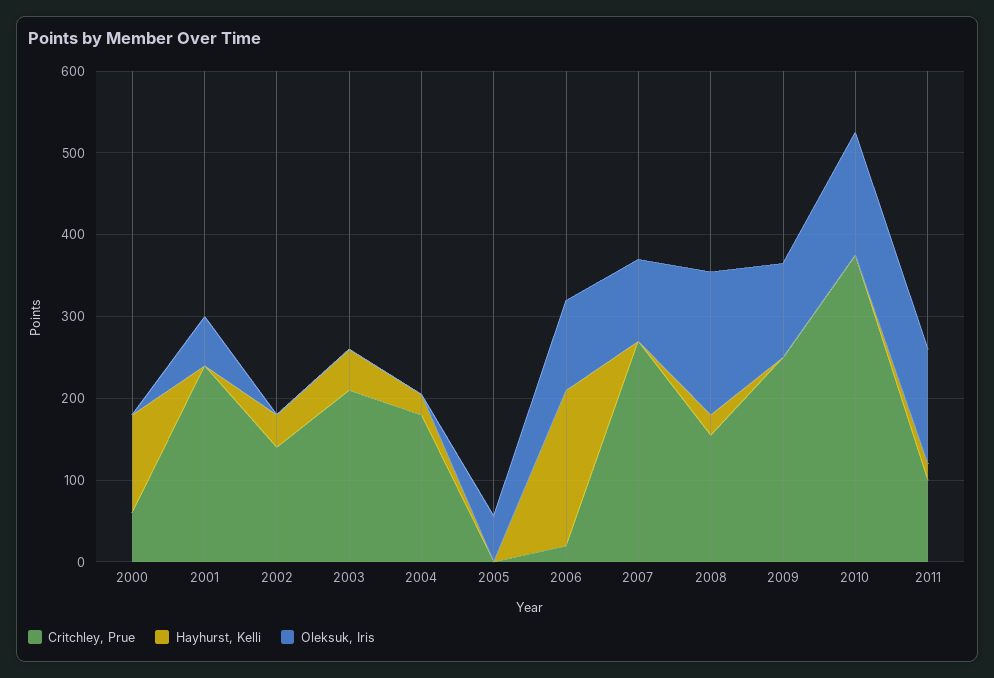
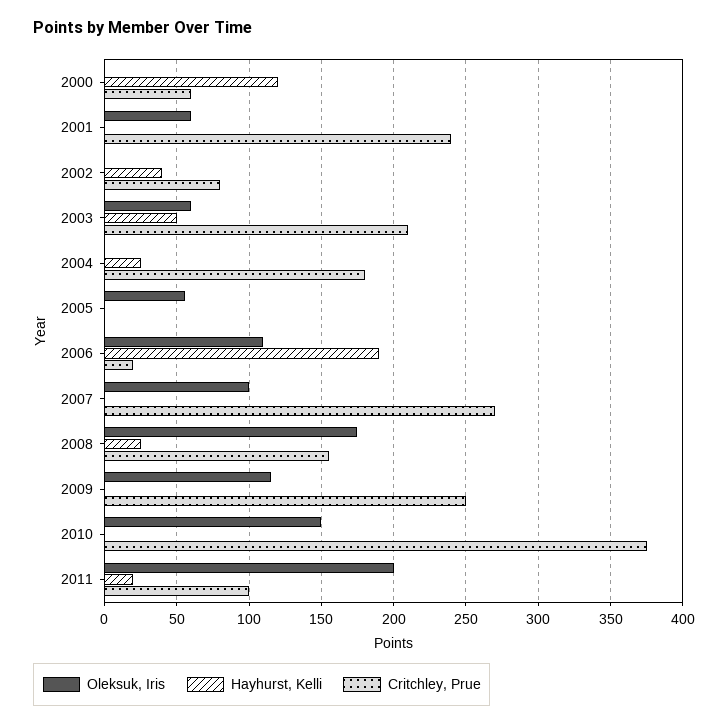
  {
    "Critchley, Prue": {
      "2000": 60,
      "2001": 240,
-     "2002": 140,
+     "2002": 80,
      "2003": 210,
      "2004": 180,
      "2005": 0,
      "2006": 20,
      "2007": 270,
      "2008": 155,
      "2009": 250,
      "2010": 375,
      "2011": 100
    },
    "Hayhurst, Kelli": {
      "2000": 120,
      "2001": 0,
      "2002": 40,
      "2003": 50,
      "2004": 25,
      "2005": 0,
      "2006": 190,
      "2007": 0,
      "2008": 25,
      "2009": 0,
      "2010": 0,
      "2011": 20
    },
    "Oleksuk, Iris": {
      "2000": 0,
      "2001": 60,
      "2002": 0,
-     "2003": 0,
+     "2003": 60,
      "2004": 0,
      "2005": 55,
      "2006": 110,
      "2007": 100,
      "2008": 175,
      "2009": 115,
      "2010": 150,
-     "2011": 140
+     "2011": 200
    }
  }

